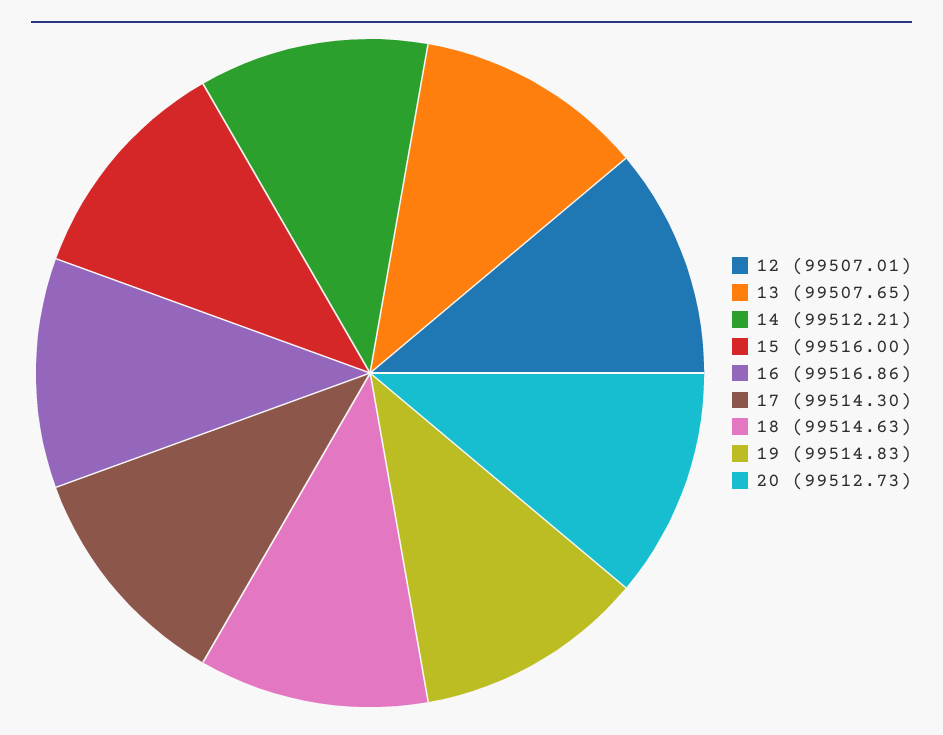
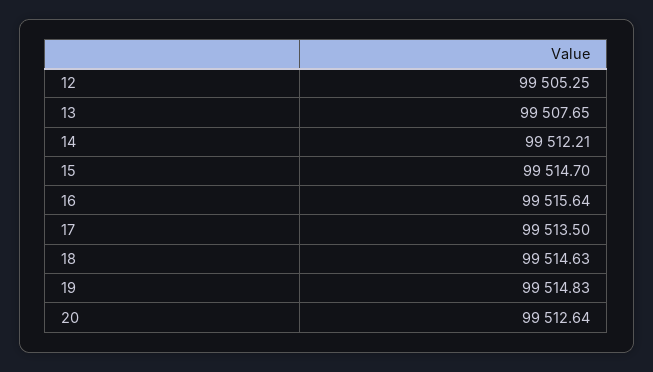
  {
-   "12": 99507.01,
+   "12": 99505.25,
    "13": 99507.65,
    "14": 99512.21,
-   "15": 99516,
+   "15": 99514.7,
-   "16": 99516.86,
+   "16": 99515.64,
-   "17": 99514.3,
+   "17": 99513.5,
    "18": 99514.63,
    "19": 99514.83,
-   "20": 99512.73
+   "20": 99512.64
  }

